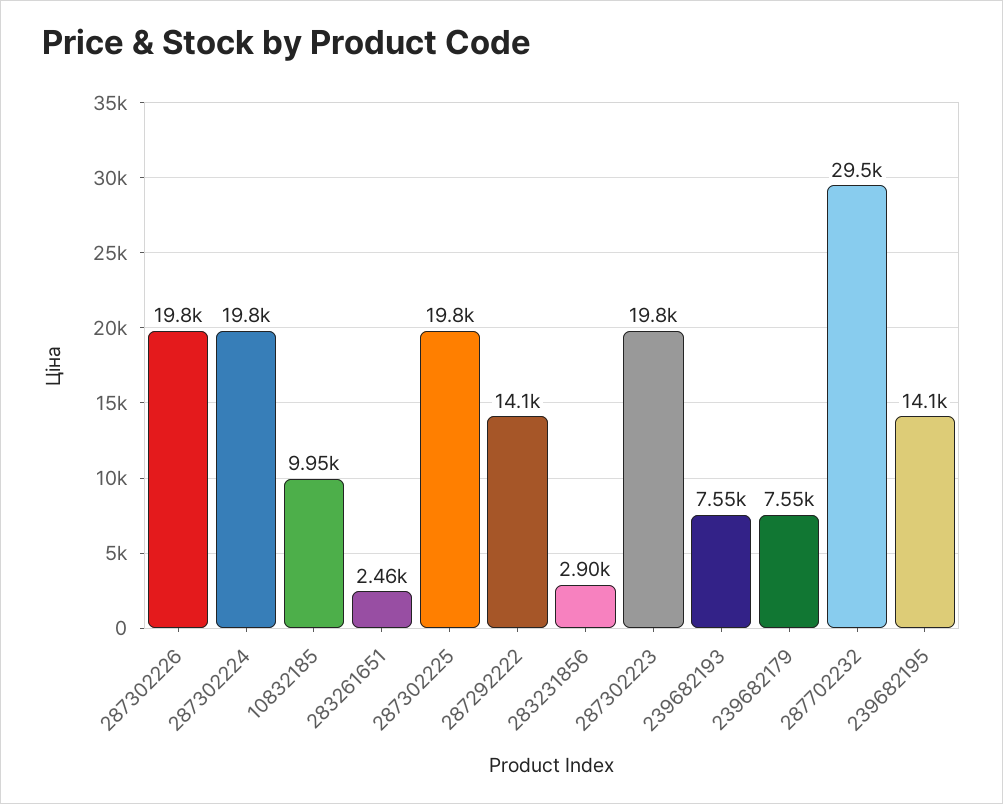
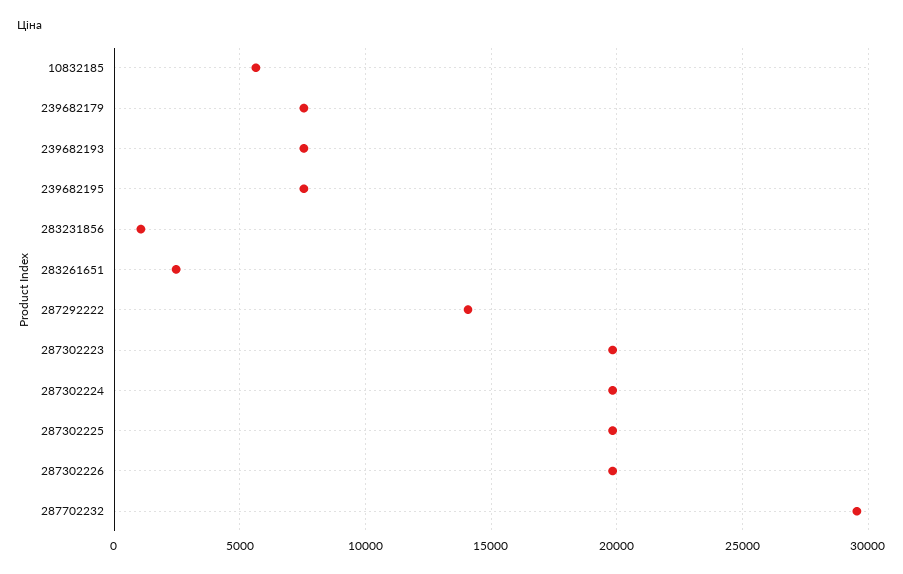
  {
    "287302226": 19800,
    "287302224": 19800,
-   "10832185": 9950,
+   "10832185": 5500,
    "283261651": 2460,
    "287302225": 19800,
    "287292222": 14100,
-   "283231856": 2900,
+   "283231856": 1000,
    "287302223": 19800,
    "239682193": 7550,
    "239682179": 7550,
    "287702232": 29500,
-   "239682195": 14100
+   "239682195": 7500
  }

